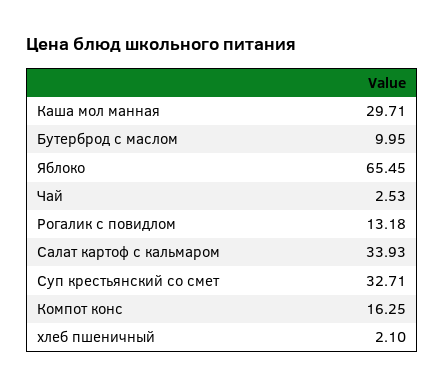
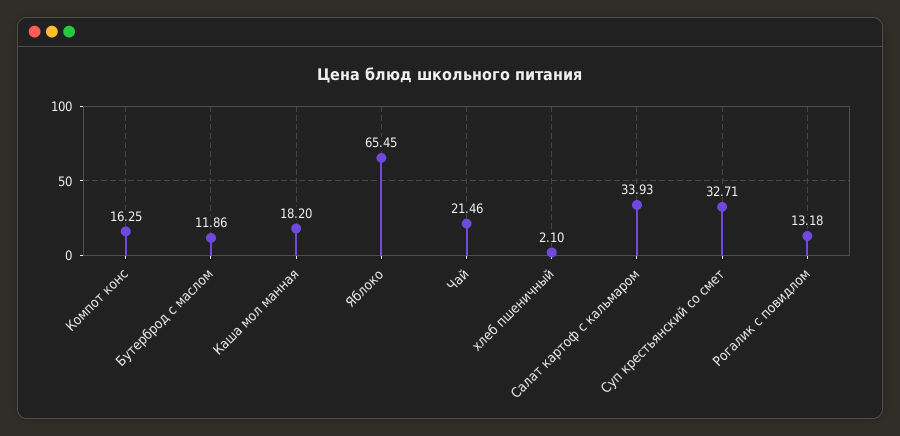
  {
-   "Каша мол манная": 29.71,
+   "Каша мол манная": 18.2,
-   "Бутерброд с маслом": 9.95,
+   "Бутерброд с маслом": 11.86,
    "Яблоко": 65.45,
-   "Чай": 2.53,
+   "Чай": 21.46,
    "Рогалик с повидлом": 13.18,
    "Салат картоф с кальмаром": 33.93,
    "Суп крестьянский со смет": 32.71,
    "Компот конс": 16.25,
    "хлеб пшеничный": 2.1
  }

